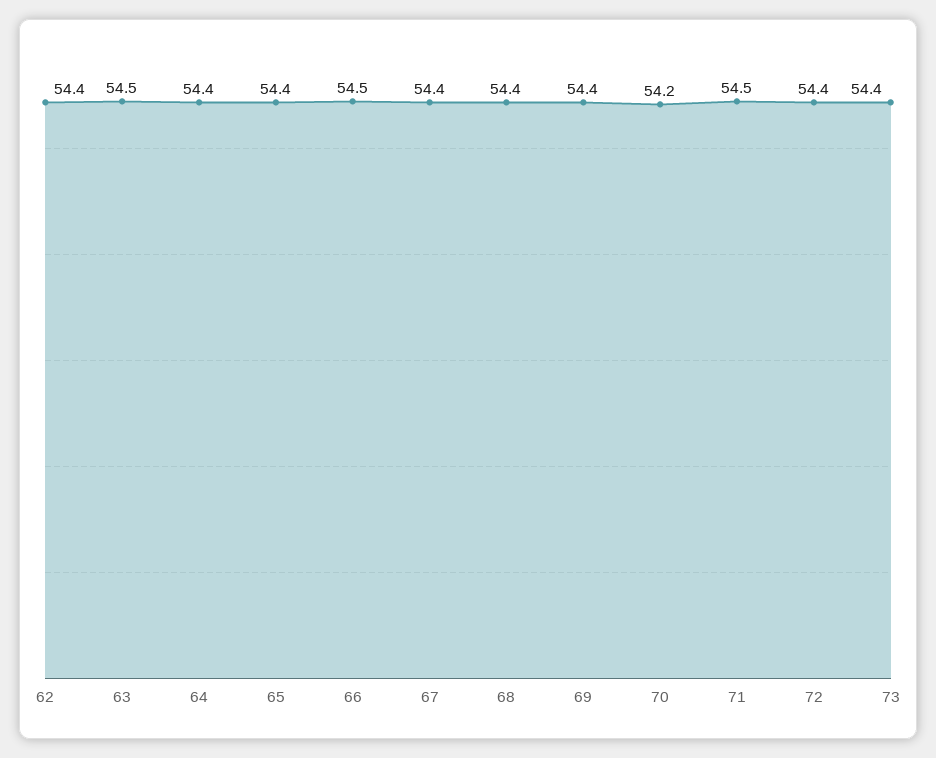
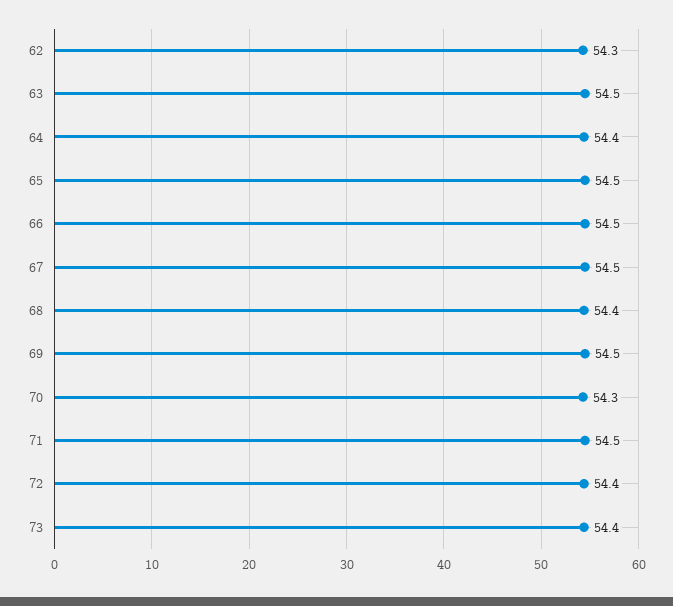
  {
-   "62": 54.4,
+   "62": 54.3,
    "63": 54.5,
    "64": 54.4,
-   "65": 54.4,
+   "65": 54.5,
    "66": 54.5,
-   "67": 54.4,
+   "67": 54.5,
    "68": 54.4,
-   "69": 54.4,
+   "69": 54.5,
-   "70": 54.2,
+   "70": 54.3,
    "71": 54.5,
    "72": 54.4,
    "73": 54.4
  }

